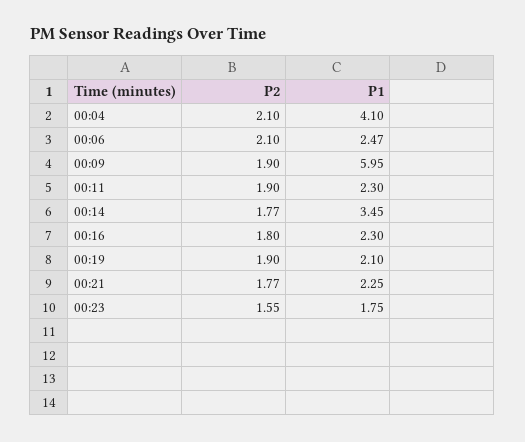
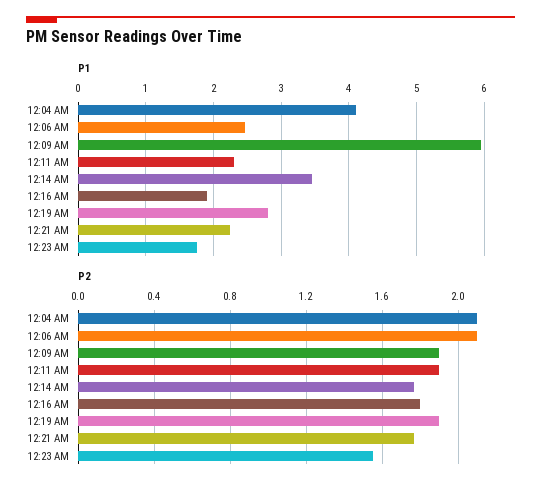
  {
    "P2": {
      "00:04": 2.1,
      "00:06": 2.1,
      "00:09": 1.9,
      "00:11": 1.9,
      "00:14": 1.77,
      "00:16": 1.8,
      "00:19": 1.9,
      "00:21": 1.77,
      "00:23": 1.55
    },
    "P1": {
      "00:04": 4.1,
      "00:06": 2.47,
      "00:09": 5.95,
      "00:11": 2.3,
      "00:14": 3.45,
-     "00:16": 2.3,
+     "00:16": 1.9,
-     "00:19": 2.1,
+     "00:19": 2.8,
      "00:21": 2.25,
      "00:23": 1.75
    }
  }

